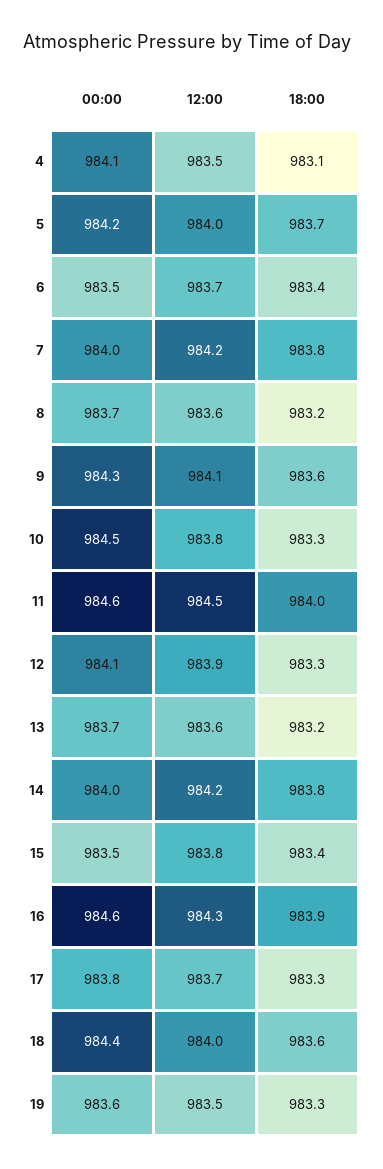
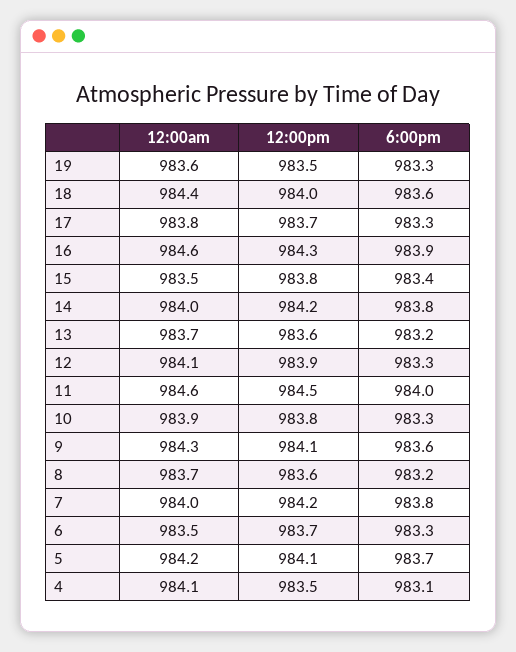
  {
    "00:00": {
      "4": 984.1,
      "5": 984.2,
      "6": 983.5,
      "7": 984,
      "8": 983.7,
      "9": 984.3,
-     "10": 984.5,
+     "10": 983.9,
      "11": 984.6,
      "12": 984.1,
      "13": 983.7,
      "14": 984,
      "15": 983.5,
      "16": 984.6,
      "17": 983.8,
      "18": 984.4,
      "19": 983.6
    },
    "12:00": {
      "4": 983.5,
-     "5": 984,
+     "5": 984.1,
      "6": 983.7,
      "7": 984.2,
      "8": 983.6,
      "9": 984.1,
      "10": 983.8,
      "11": 984.5,
      "12": 983.9,
      "13": 983.6,
      "14": 984.2,
      "15": 983.8,
      "16": 984.3,
      "17": 983.7,
      "18": 984,
      "19": 983.5
    },
    "18:00": {
      "4": 983.1,
      "5": 983.7,
-     "6": 983.4,
+     "6": 983.3,
      "7": 983.8,
      "8": 983.2,
      "9": 983.6,
      "10": 983.3,
      "11": 984,
      "12": 983.3,
      "13": 983.2,
      "14": 983.8,
      "15": 983.4,
      "16": 983.9,
      "17": 983.3,
      "18": 983.6,
      "19": 983.3
    }
  }

